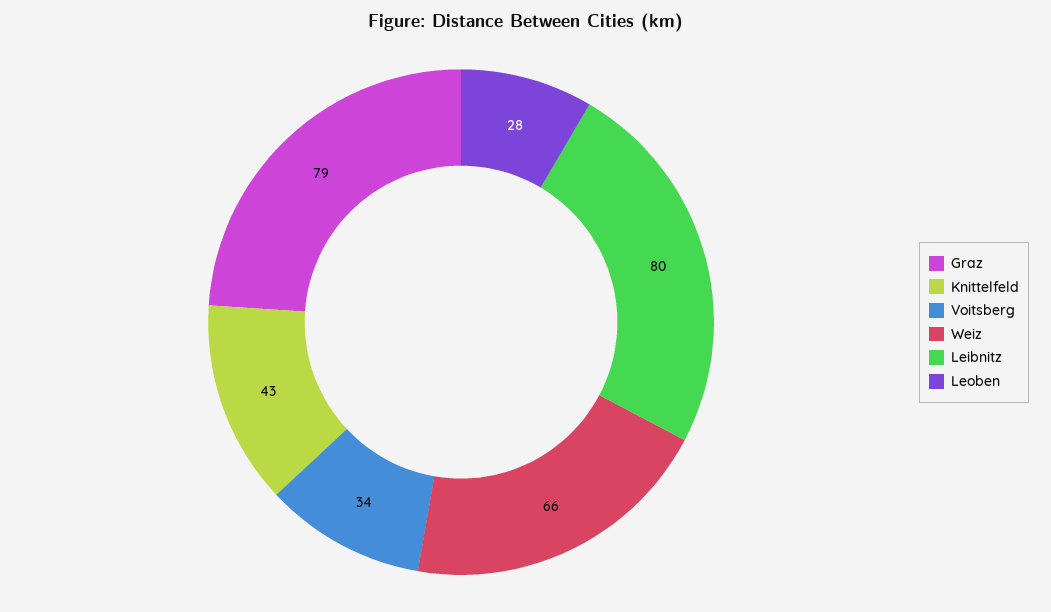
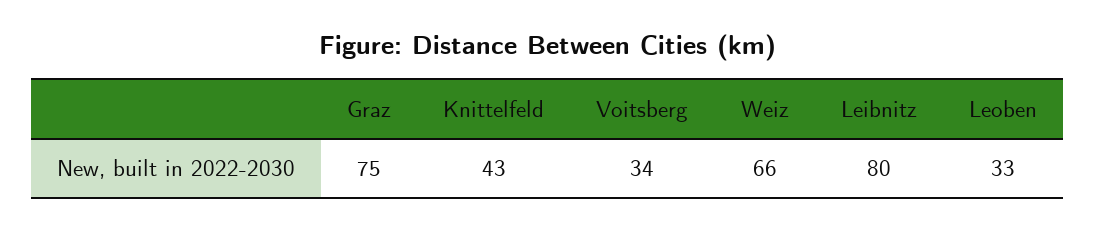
  {
-   "Graz": 79,
+   "Graz": 75,
    "Knittelfeld": 43,
    "Voitsberg": 34,
    "Weiz": 66,
    "Leibnitz": 80,
-   "Leoben": 28
+   "Leoben": 33
  }

